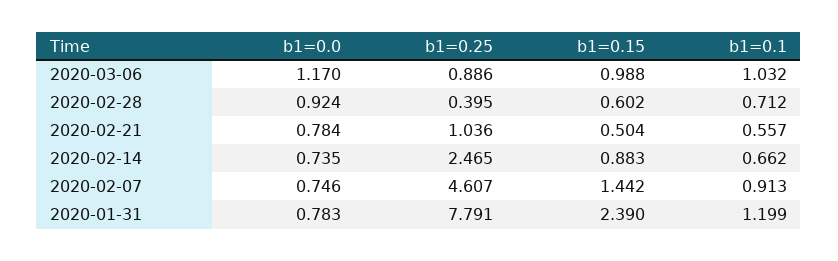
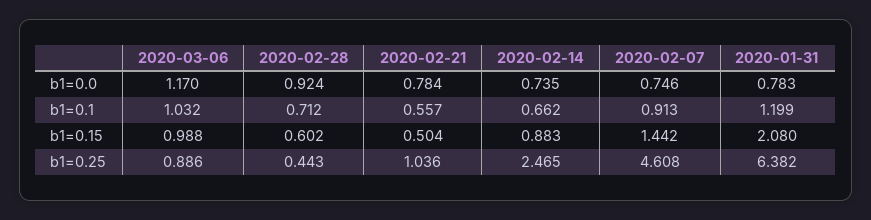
  {
    "b1=0.0": {
      "2020-03-06": 1.17,
      "2020-02-28": 0.924,
      "2020-02-21": 0.784,
      "2020-02-14": 0.735,
      "2020-02-07": 0.746,
      "2020-01-31": 0.783
    },
    "b1=0.25": {
      "2020-03-06": 0.886,
-     "2020-02-28": 0.395,
+     "2020-02-28": 0.443,
      "2020-02-21": 1.036,
      "2020-02-14": 2.465,
-     "2020-02-07": 4.607,
+     "2020-02-07": 4.608,
-     "2020-01-31": 7.791
+     "2020-01-31": 6.382
    },
    "b1=0.15": {
      "2020-03-06": 0.988,
      "2020-02-28": 0.602,
      "2020-02-21": 0.504,
      "2020-02-14": 0.883,
      "2020-02-07": 1.442,
-     "2020-01-31": 2.39
+     "2020-01-31": 2.08
    },
    "b1=0.1": {
      "2020-03-06": 1.032,
      "2020-02-28": 0.712,
      "2020-02-21": 0.557,
      "2020-02-14": 0.662,
      "2020-02-07": 0.913,
      "2020-01-31": 1.199
    }
  }

